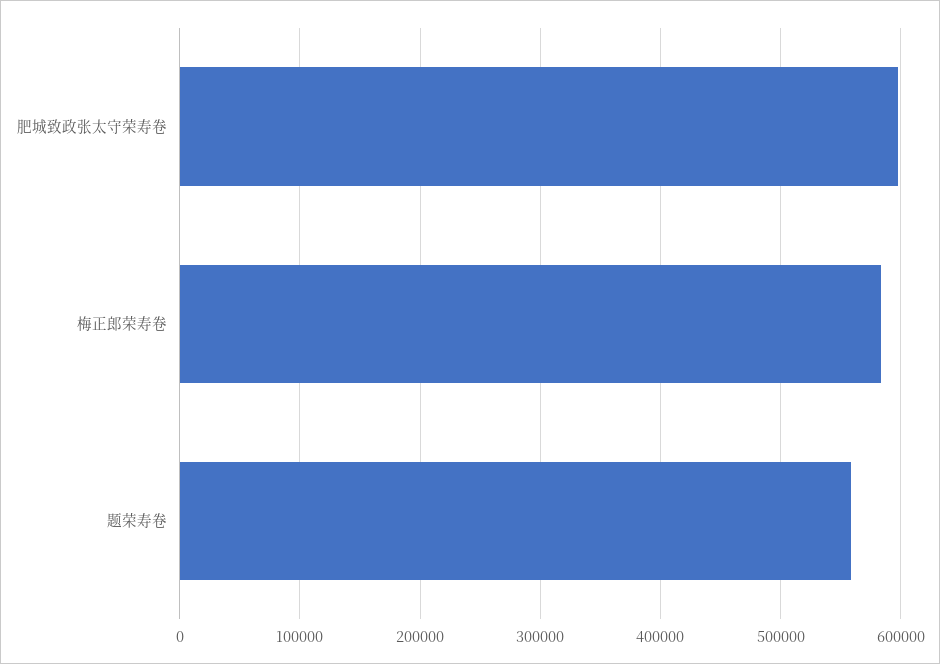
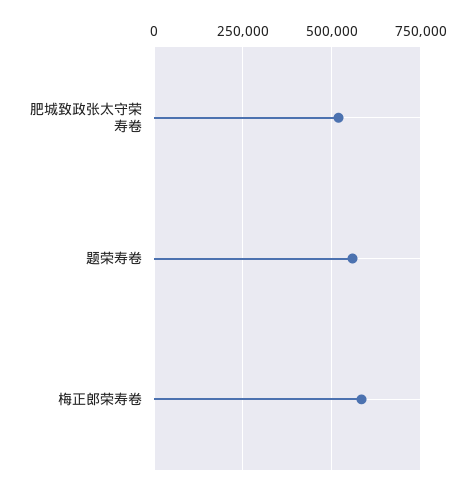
  {
-   "肥城致政张太守荣寿卷": 600000,
+   "肥城致政张太守荣寿卷": 525000,
    "梅正郎荣寿卷": 580000,
    "题荣寿卷": 560000
  }

